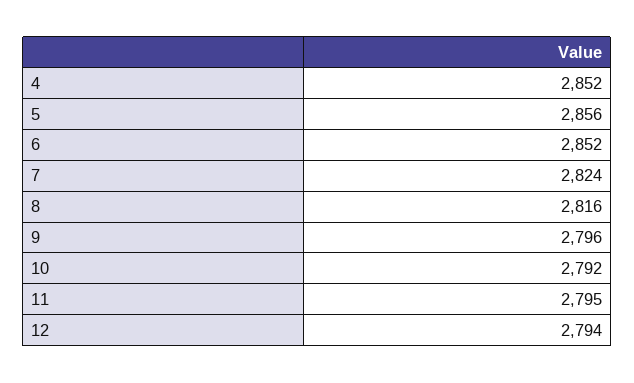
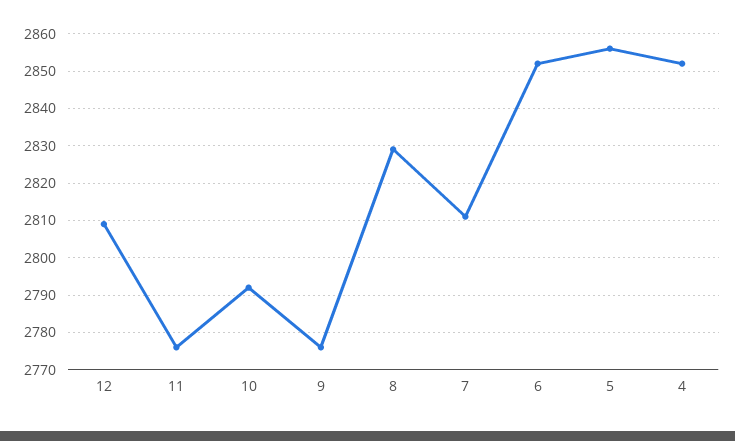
  {
    "4": 2852,
    "5": 2856,
    "6": 2852,
-   "7": 2824,
+   "7": 2810,
-   "8": 2816,
+   "8": 2830,
-   "9": 2796,
+   "9": 2775,
    "10": 2792,
-   "11": 2795,
+   "11": 2775,
-   "12": 2794
+   "12": 2810
  }

